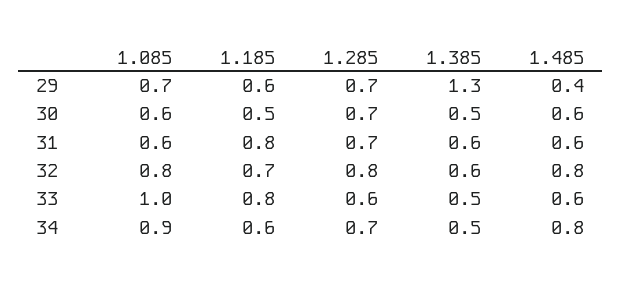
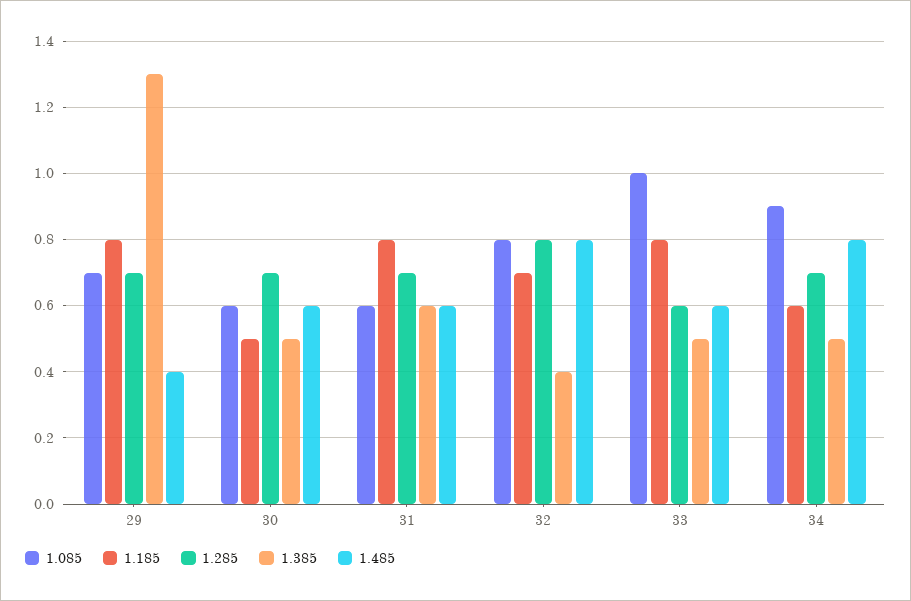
  {
    "1.085": {
      "29": 0.7,
      "30": 0.6,
      "31": 0.6,
      "32": 0.8,
      "33": 1,
      "34": 0.9
    },
    "1.185": {
-     "29": 0.6,
+     "29": 0.8,
      "30": 0.5,
      "31": 0.8,
      "32": 0.7,
      "33": 0.8,
      "34": 0.6
    },
    "1.285": {
      "29": 0.7,
      "30": 0.7,
      "31": 0.7,
      "32": 0.8,
      "33": 0.6,
      "34": 0.7
    },
    "1.385": {
      "29": 1.3,
      "30": 0.5,
      "31": 0.6,
-     "32": 0.6,
+     "32": 0.4,
      "33": 0.5,
      "34": 0.5
    },
    "1.485": {
      "29": 0.4,
      "30": 0.6,
      "31": 0.6,
      "32": 0.8,
      "33": 0.6,
      "34": 0.8
    }
  }

